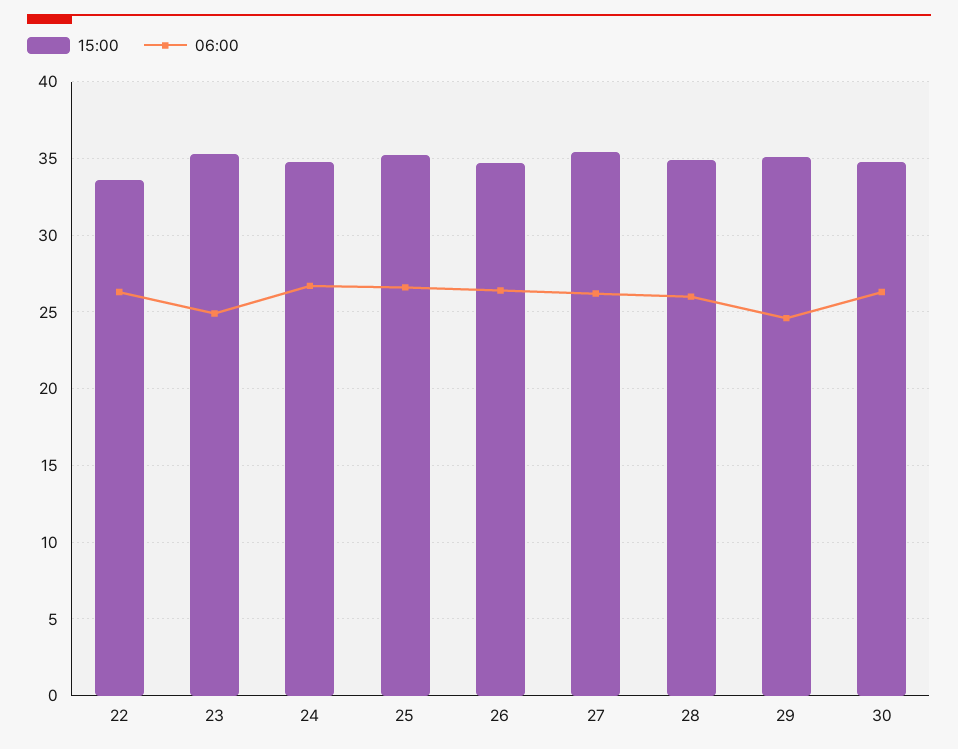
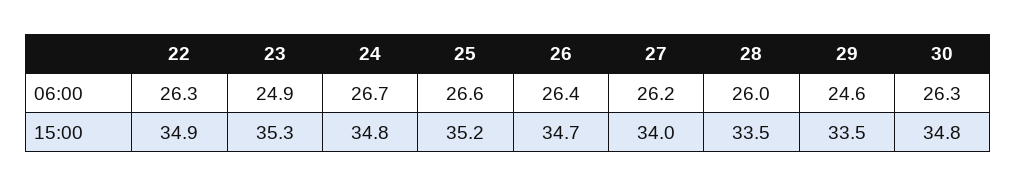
  {
    "15:00": {
-     "22": 33.5,
+     "22": 34.9,
      "23": 35.3,
      "24": 34.8,
      "25": 35.2,
      "26": 34.7,
-     "27": 35.5,
+     "27": 34,
-     "28": 35,
+     "28": 33.5,
-     "29": 35,
+     "29": 33.5,
      "30": 34.8
    },
    "06:00": {
      "22": 26.3,
      "23": 24.9,
      "24": 26.7,
      "25": 26.6,
      "26": 26.4,
      "27": 26.2,
      "28": 26,
      "29": 24.6,
      "30": 26.3
    }
  }

